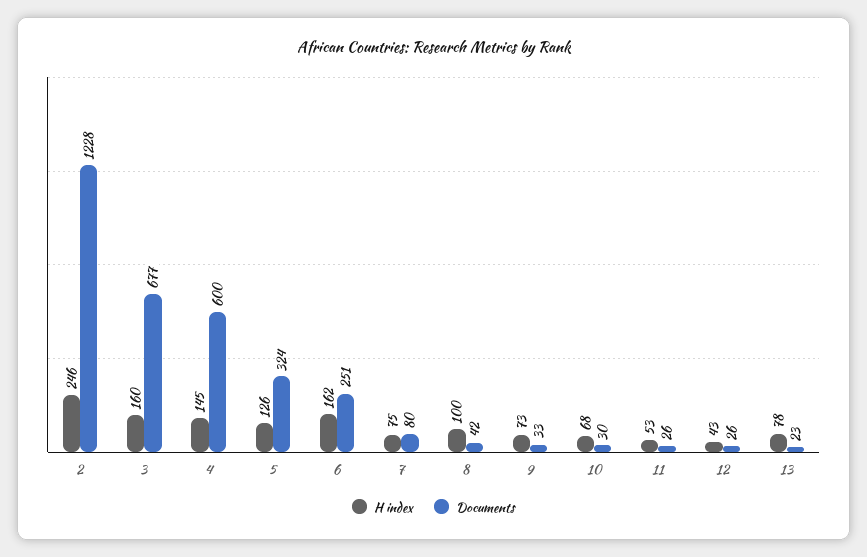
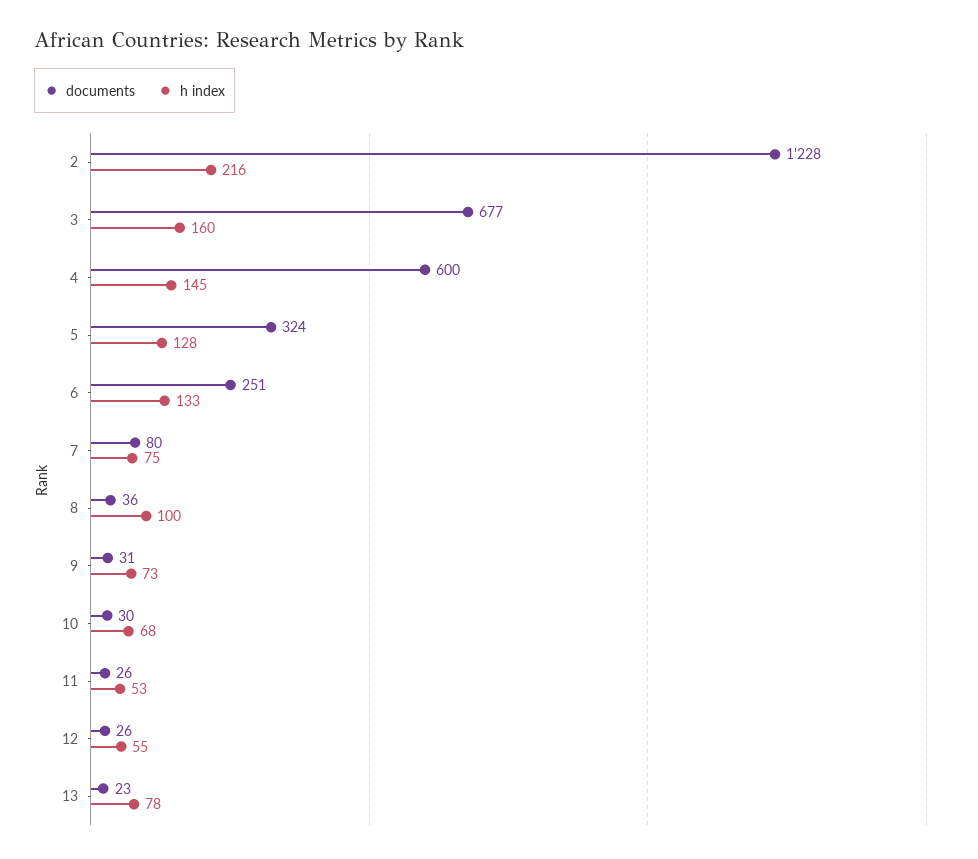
  {
    "H index": {
-     "2": 246,
+     "2": 216,
      "3": 160,
      "4": 145,
-     "5": 126,
+     "5": 128,
-     "6": 162,
+     "6": 133,
      "7": 75,
      "8": 100,
      "9": 73,
      "10": 68,
      "11": 53,
-     "12": 43,
+     "12": 55,
      "13": 78
    },
    "Documents": {
      "2": 1228,
      "3": 677,
      "4": 600,
      "5": 324,
      "6": 251,
      "7": 80,
-     "8": 42,
+     "8": 36,
-     "9": 33,
+     "9": 31,
      "10": 30,
      "11": 26,
      "12": 26,
      "13": 23
    }
  }

